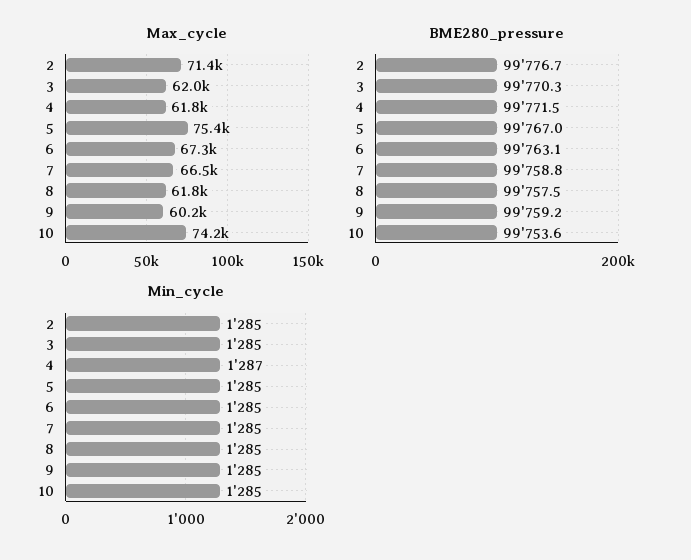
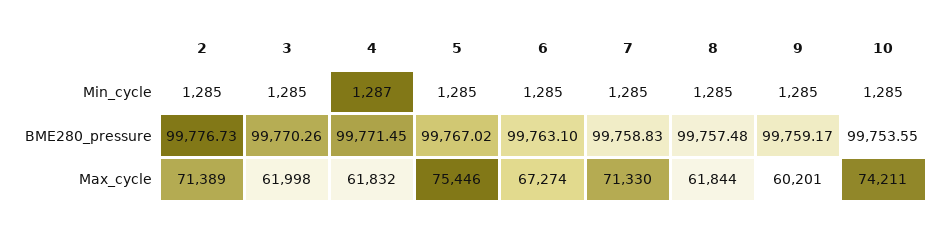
  {
    "Max_cycle": {
      "2": 71389,
      "3": 61998,
      "4": 61832,
      "5": 75446,
      "6": 67274,
-     "7": 66500,
+     "7": 71330,
      "8": 61844,
      "9": 60201,
      "10": 74211
    },
    "BME280_pressure": {
      "2": 99776.73,
      "3": 99770.26,
      "4": 99771.45,
      "5": 99767.02,
      "6": 99763.1,
      "7": 99758.83,
      "8": 99757.48,
      "9": 99759.17,
      "10": 99753.55
    },
    "Min_cycle": {
      "2": 1285,
      "3": 1285,
      "4": 1287,
      "5": 1285,
      "6": 1285,
      "7": 1285,
      "8": 1285,
      "9": 1285,
      "10": 1285
    }
  }

